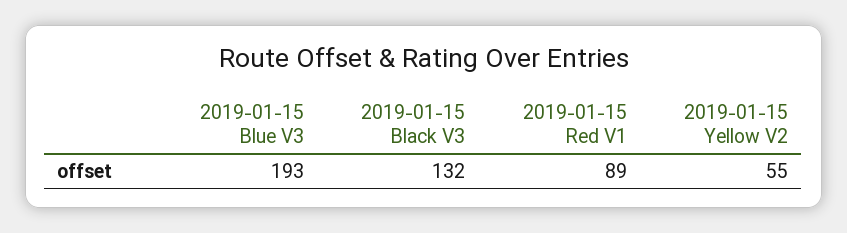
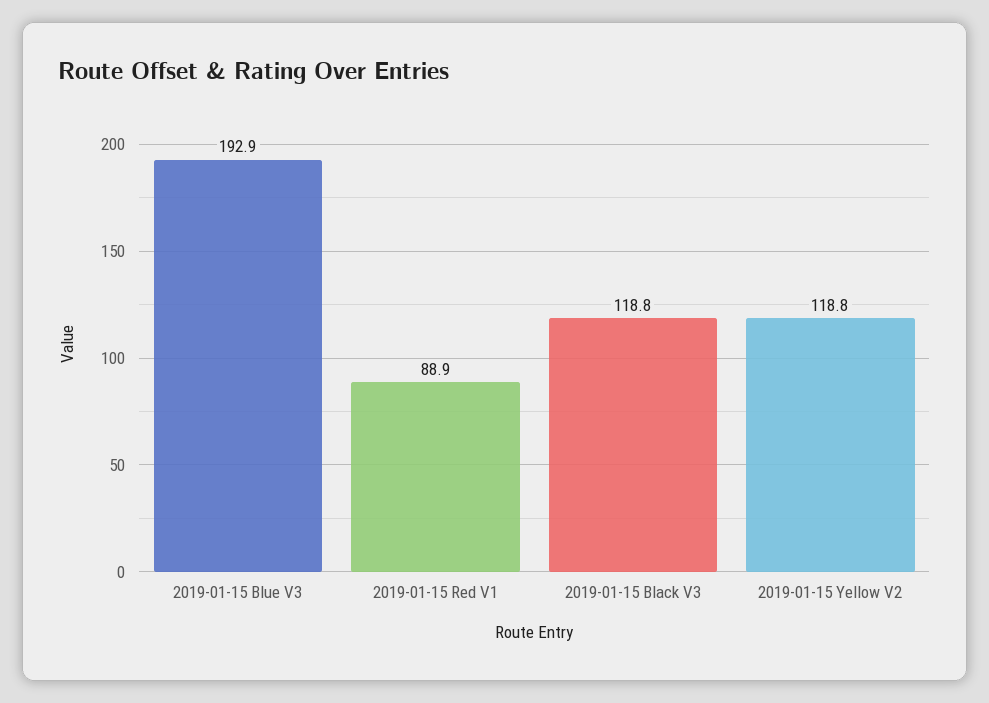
  {
    "2019-01-15 Blue V3": 192.9,
-   "2019-01-15 Black V3": 132,
+   "2019-01-15 Black V3": 118.8,
    "2019-01-15 Red V1": 88.9,
-   "2019-01-15 Yellow V2": 55
+   "2019-01-15 Yellow V2": 118.8
  }

